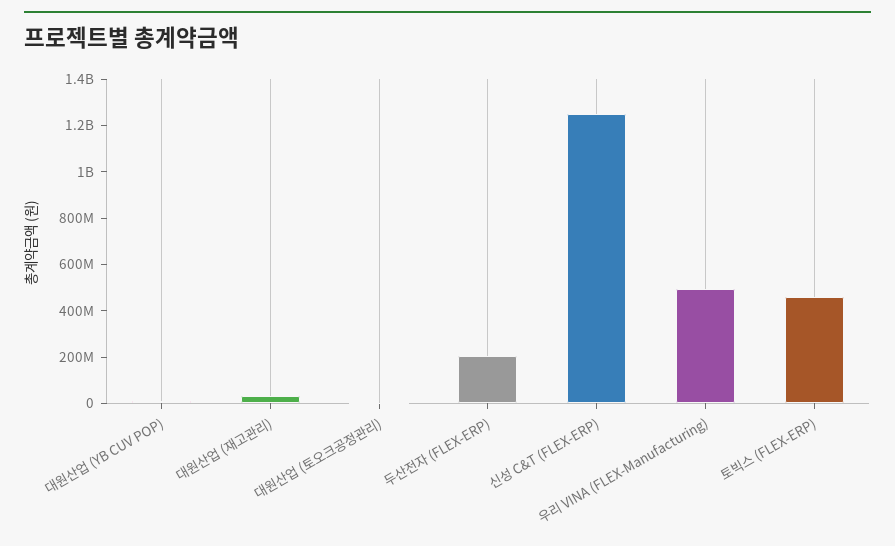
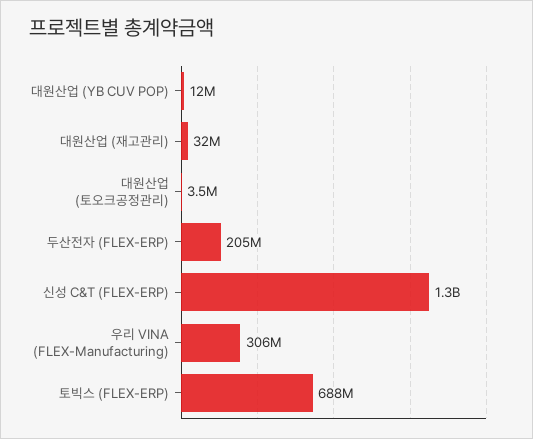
  {
    "대원산업 (YB CUV POP)": 12000000,
    "대원산업 (재고관리)": 32000000,
    "대원산업 (토오크공정관리)": 3500000,
    "두산전자 (FLEX-ERP)": 205000000,
    "신성 C&T (FLEX-ERP)": 1300000000,
-   "우리 VINA (FLEX-Manufacturing)": 500000000,
+   "우리 VINA (FLEX-Manufacturing)": 306000000,
-   "토빅스 (FLEX-ERP)": 450000000
+   "토빅스 (FLEX-ERP)": 688000000
  }

